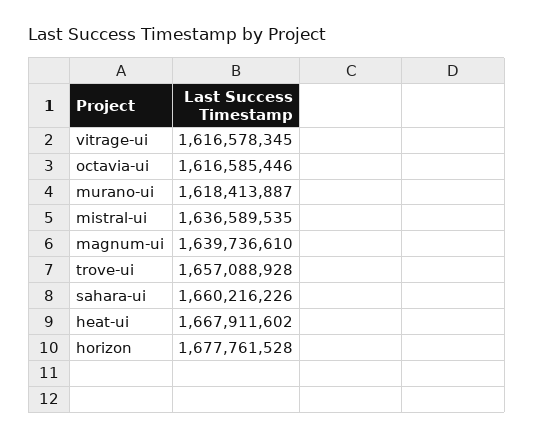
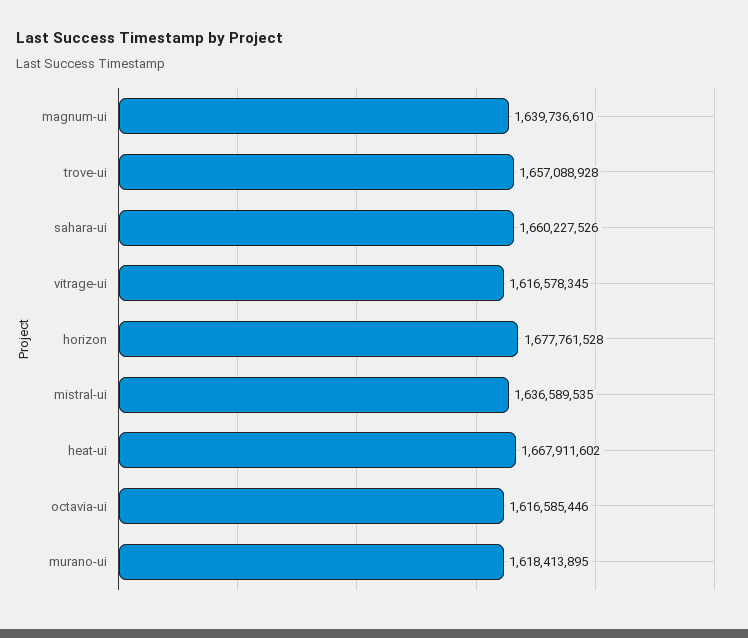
  {
    "vitrage-ui": 1616578345,
    "octavia-ui": 1616585446,
-   "murano-ui": 1618413887,
+   "murano-ui": 1618413895,
    "mistral-ui": 1636589535,
    "magnum-ui": 1639736610,
    "trove-ui": 1657088928,
-   "sahara-ui": 1660216226,
+   "sahara-ui": 1660227526,
    "heat-ui": 1667911602,
    "horizon": 1677761528
  }

